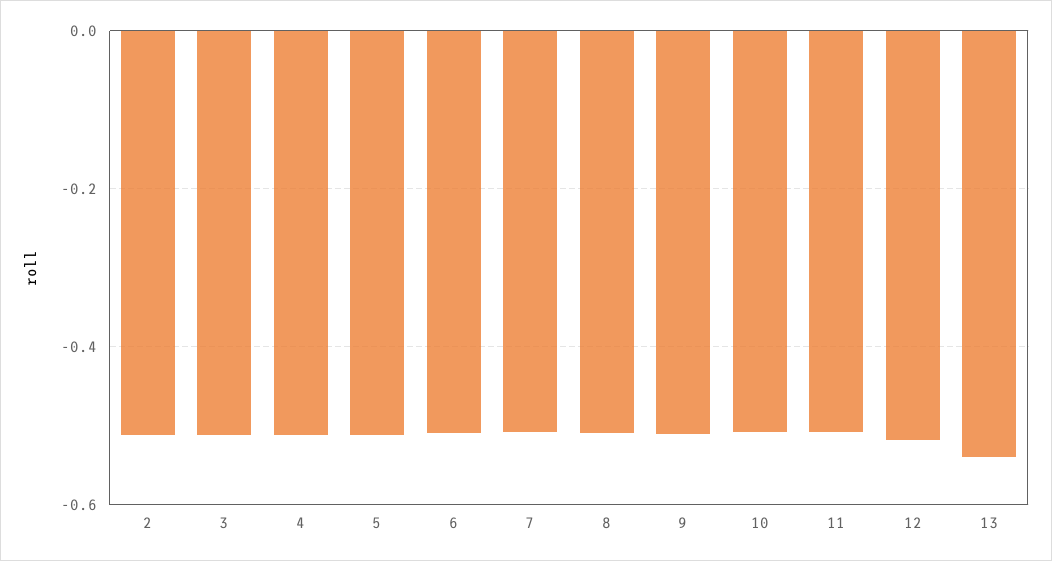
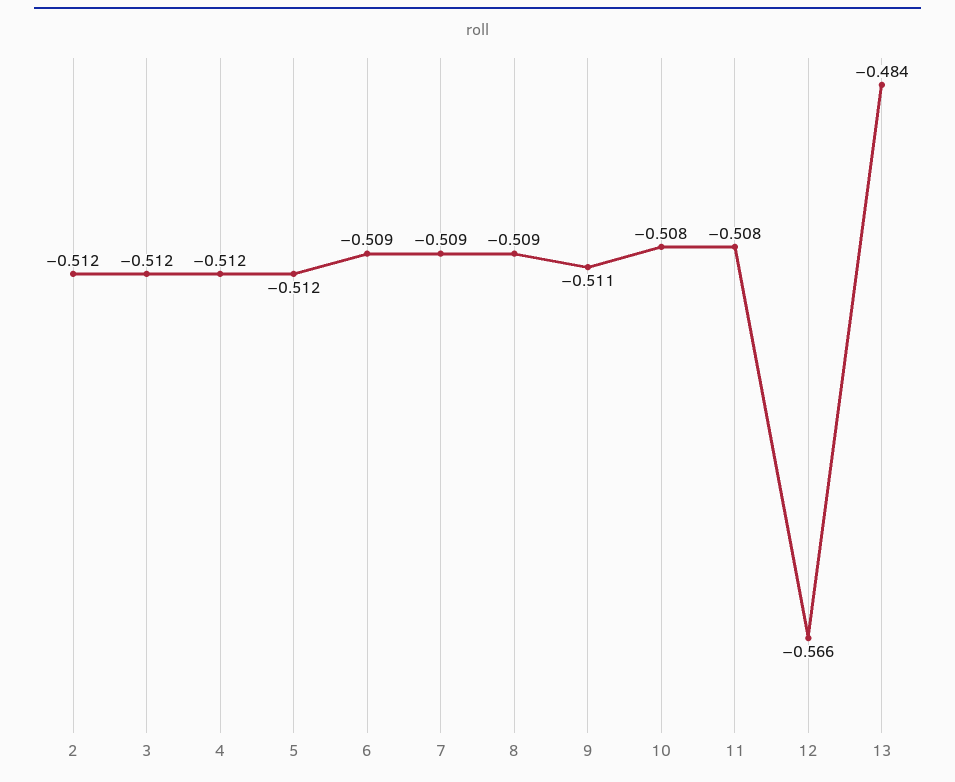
  {
    "2": -0.512,
    "3": -0.512,
    "4": -0.512,
    "5": -0.512,
    "6": -0.509,
    "7": -0.509,
    "8": -0.509,
    "9": -0.511,
    "10": -0.508,
    "11": -0.508,
-   "12": -0.52,
+   "12": -0.566,
-   "13": -0.54
+   "13": -0.484
  }

